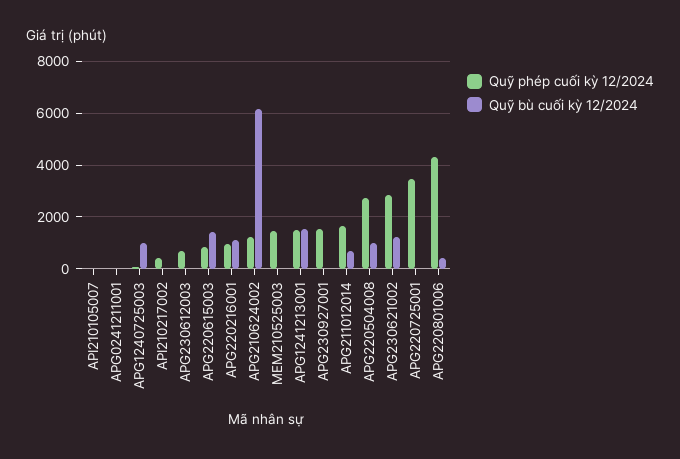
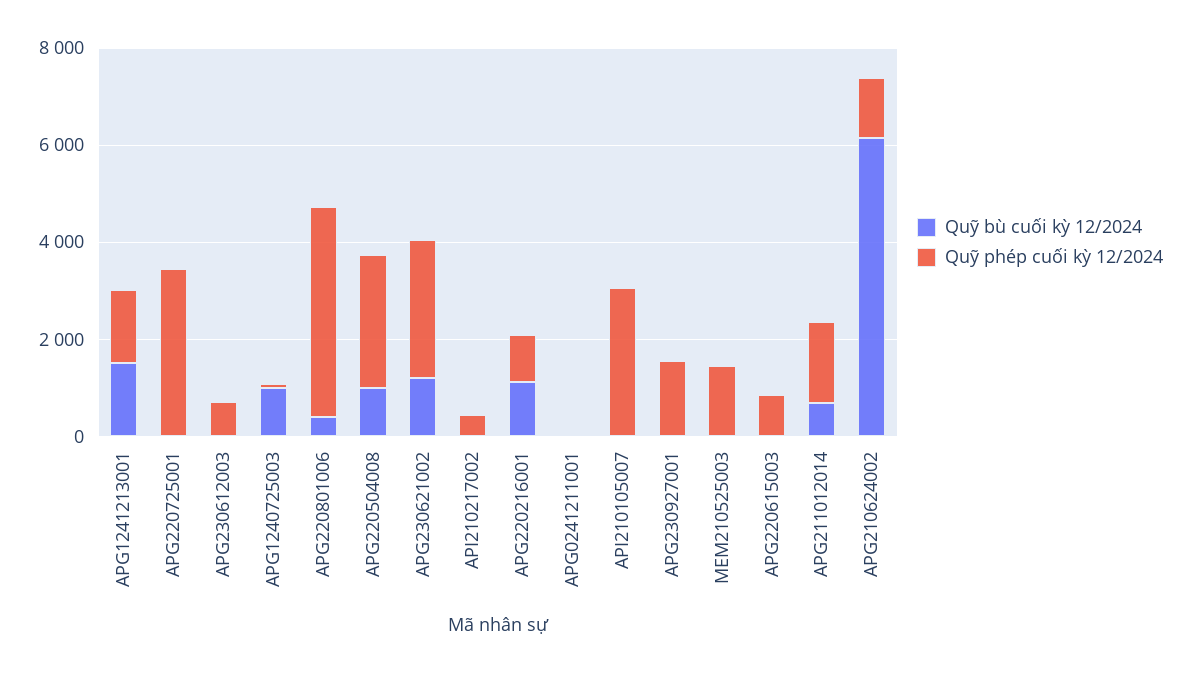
  {
    "Quỹ phép cuối kỳ 12/2024": {
-     "API210105007": 0,
+     "API210105007": 3000,
      "APG0241211001": 0,
      "APG1240725003": 0,
      "API210217002": 500,
      "APG230612003": 750,
      "APG220615003": 750,
      "APG220216001": 1000,
      "APG210624002": 1250,
      "MEM210525003": 1500,
      "APG1241213001": 1500,
      "APG230927001": 1500,
      "APG211012014": 1750,
      "APG220504008": 2750,
      "APG230621002": 2750,
      "APG220725001": 3500,
      "APG220801006": 4250
    },
    "Quỹ bù cuối kỳ 12/2024": {
      "API210105007": 0,
      "APG0241211001": 0,
      "APG1240725003": 1000,
      "API210217002": 0,
      "APG230612003": 0,
-     "APG220615003": 1500,
+     "APG220615003": 0,
      "APG220216001": 1000,
      "APG210624002": 6250,
      "MEM210525003": 0,
      "APG1241213001": 1500,
      "APG230927001": 0,
      "APG211012014": 750,
      "APG220504008": 1000,
      "APG230621002": 1250,
      "APG220725001": 0,
      "APG220801006": 500
    }
  }

